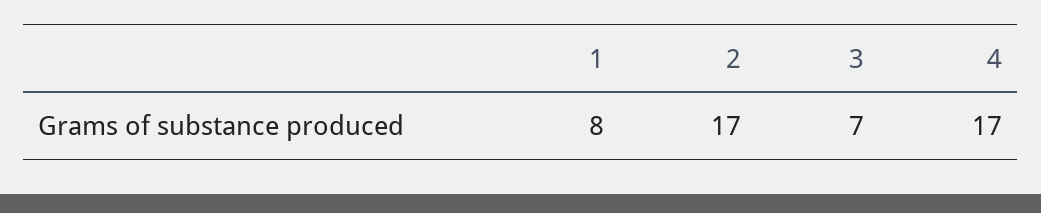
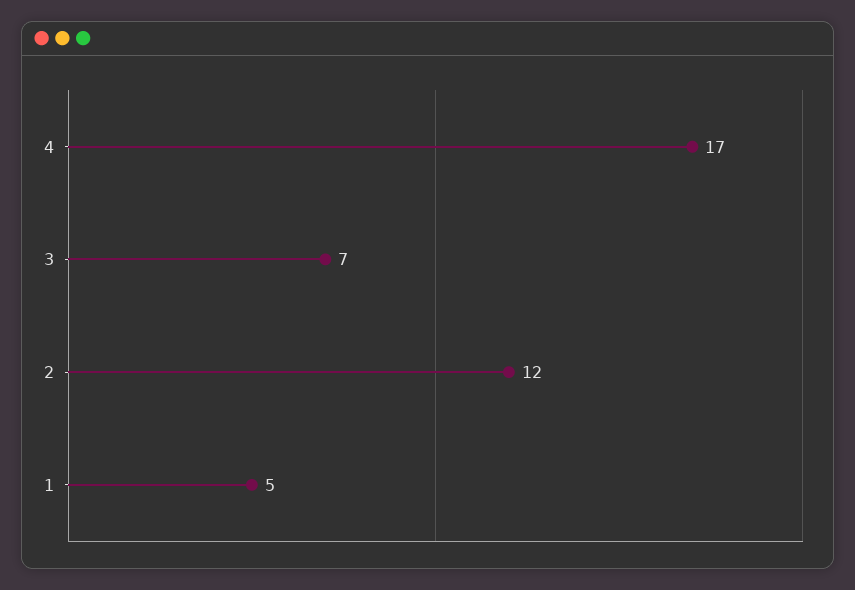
  {
-   "1": 8,
+   "1": 5,
-   "2": 17,
+   "2": 12,
    "3": 7,
    "4": 17
  }

